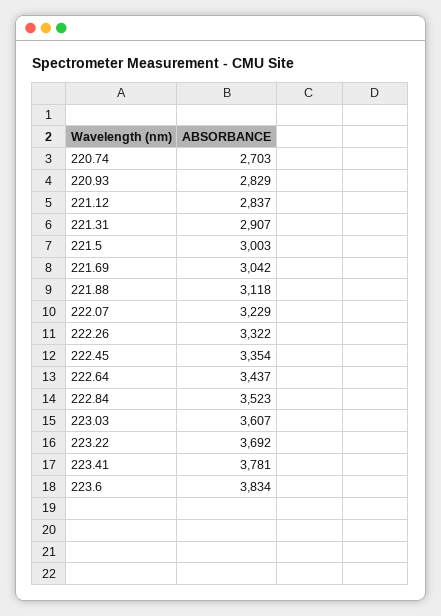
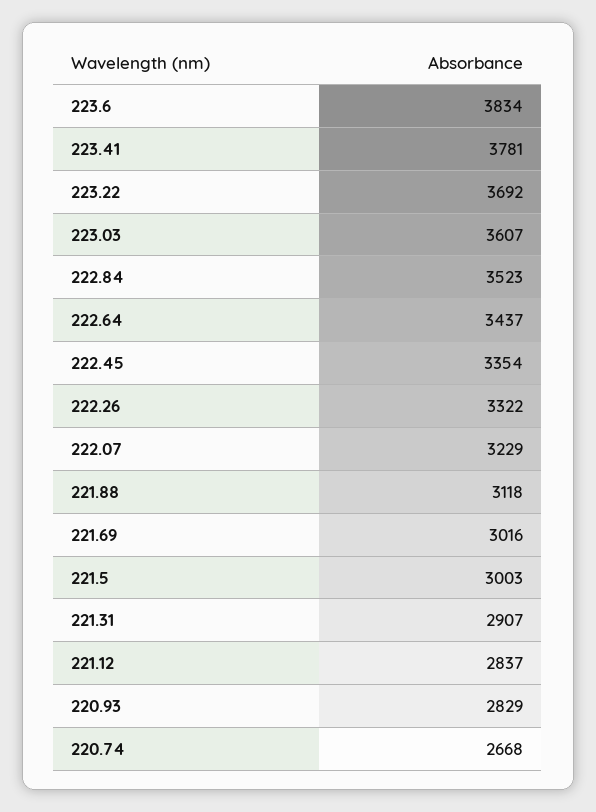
  {
-   "220.74": 2703,
+   "220.74": 2668,
    "220.93": 2829,
    "221.12": 2837,
    "221.31": 2907,
    "221.5": 3003,
-   "221.69": 3042,
+   "221.69": 3016,
    "221.88": 3118,
    "222.07": 3229,
    "222.26": 3322,
    "222.45": 3354,
    "222.64": 3437,
    "222.84": 3523,
    "223.03": 3607,
    "223.22": 3692,
    "223.41": 3781,
    "223.6": 3834
  }

